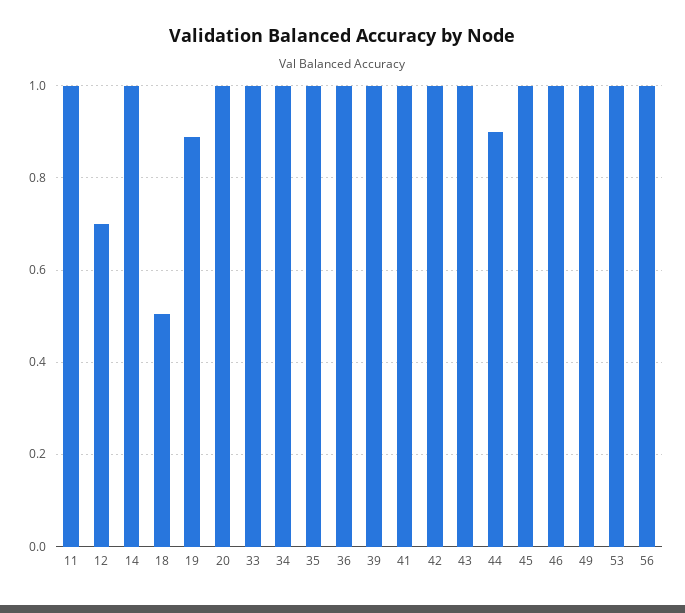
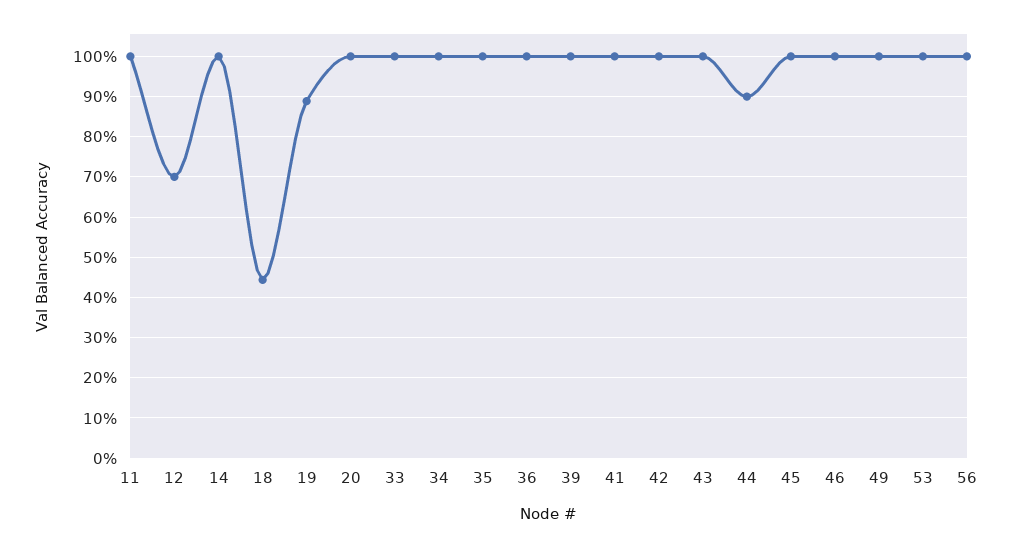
  {
    "11": 1,
    "12": 0.7,
    "14": 1,
-   "18": 0.5,
+   "18": 0.44,
    "19": 0.88,
    "20": 1,
    "33": 1,
    "34": 1,
    "35": 1,
    "36": 1,
    "39": 1,
    "41": 1,
    "42": 1,
    "43": 1,
    "44": 0.9,
    "45": 1,
    "46": 1,
    "49": 1,
    "53": 1,
    "56": 1
  }

